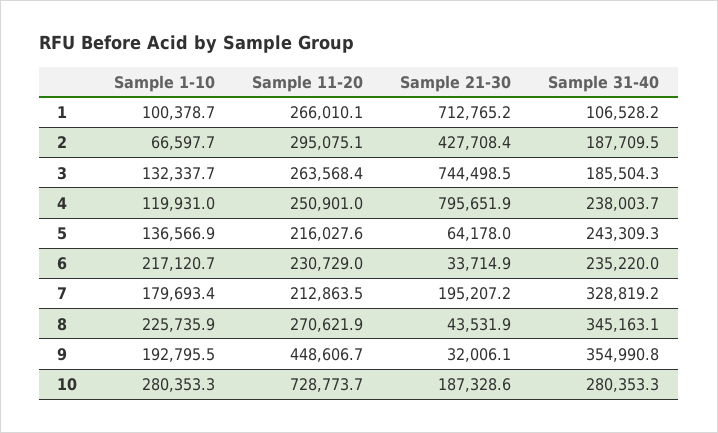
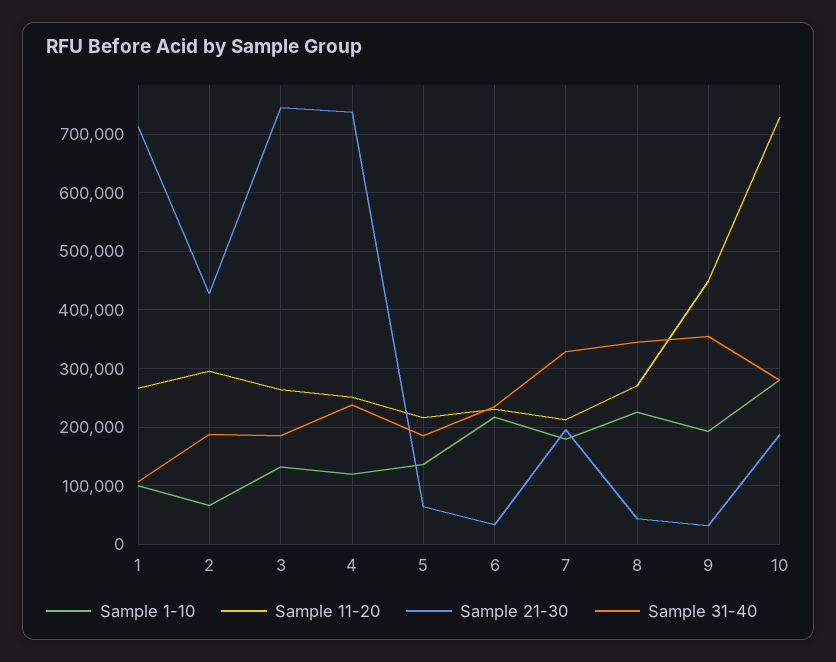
  {
    "Sample 1-10": {
      "1": 100378.7,
      "2": 66597.7,
      "3": 132337.7,
      "4": 119931,
      "5": 136566.9,
      "6": 217120.7,
      "7": 179693.4,
      "8": 225735.9,
      "9": 192795.5,
      "10": 280353.3
    },
    "Sample 11-20": {
      "1": 266010.1,
      "2": 295075.1,
      "3": 263568.4,
      "4": 250901,
      "5": 216027.6,
      "6": 230729,
      "7": 212863.5,
      "8": 270621.9,
      "9": 448606.7,
      "10": 728773.7
    },
    "Sample 21-30": {
      "1": 712765.2,
      "2": 427708.4,
      "3": 744498.5,
-     "4": 795651.9,
+     "4": 740000,
      "5": 64178,
      "6": 33714.9,
      "7": 195207.2,
      "8": 43531.9,
      "9": 32006.1,
      "10": 187328.6
    },
    "Sample 31-40": {
      "1": 106528.2,
      "2": 187709.5,
      "3": 185504.3,
      "4": 238003.7,
-     "5": 243309.3,
+     "5": 180000,
      "6": 235220,
      "7": 328819.2,
      "8": 345163.1,
      "9": 354990.8,
      "10": 280353.3
    }
  }

